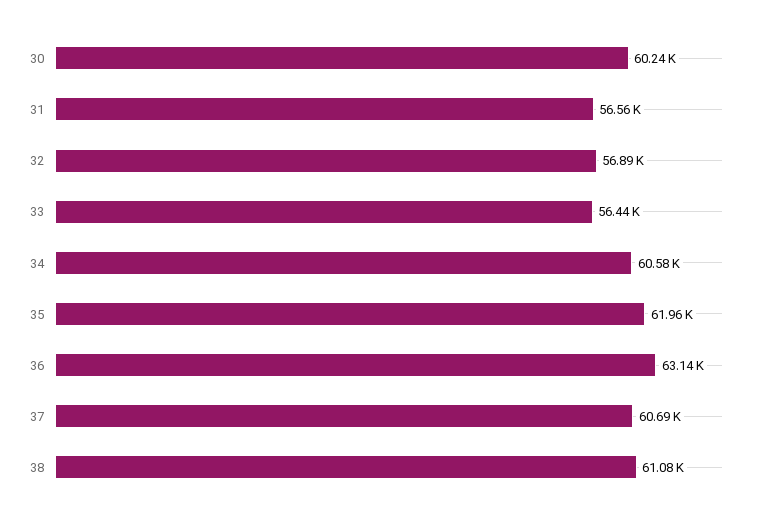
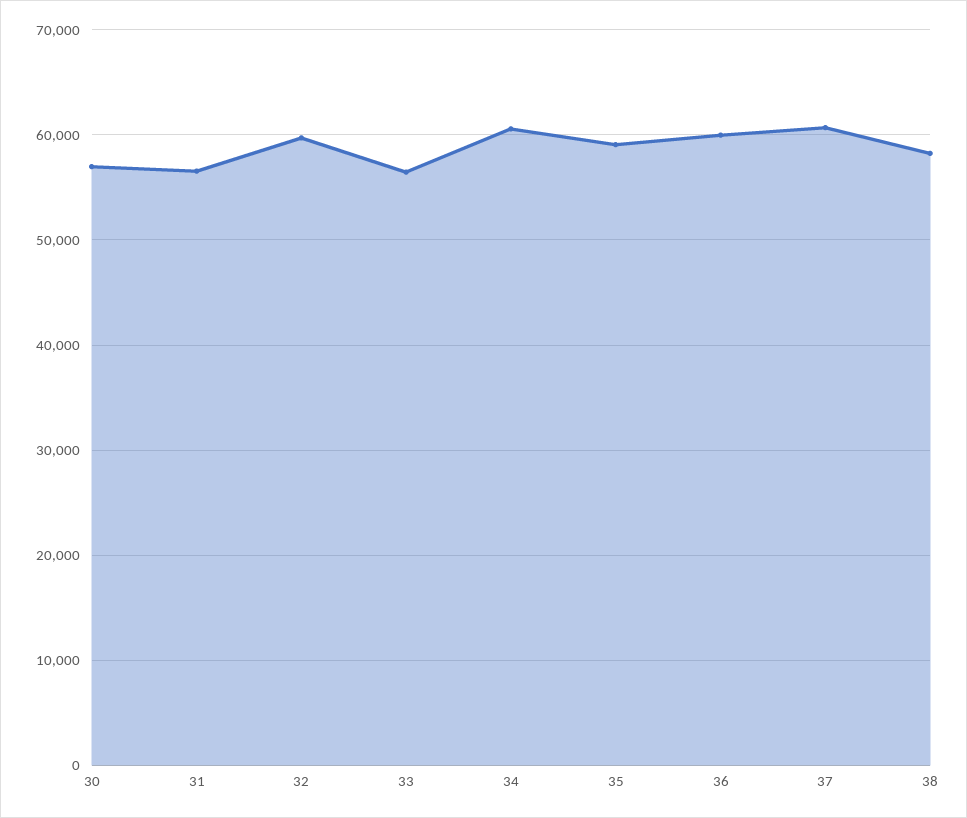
  {
-   "30": 60240,
+   "30": 57000,
    "31": 56560,
-   "32": 56890,
+   "32": 60000,
    "33": 56440,
    "34": 60580,
-   "35": 61960,
+   "35": 59000,
-   "36": 63140,
+   "36": 60000,
    "37": 60690,
-   "38": 61080
+   "38": 58000
  }

